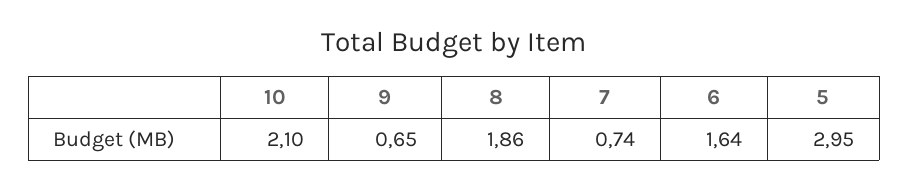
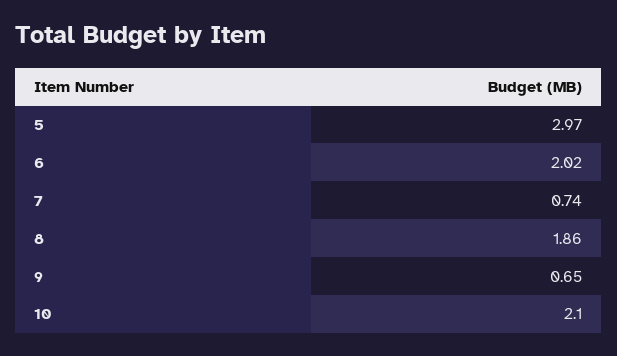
  {
    "10": 2.1,
    "9": 0.65,
    "8": 1.86,
    "7": 0.74,
-   "6": 1.64,
+   "6": 2.02,
-   "5": 2.95
+   "5": 2.97
  }

